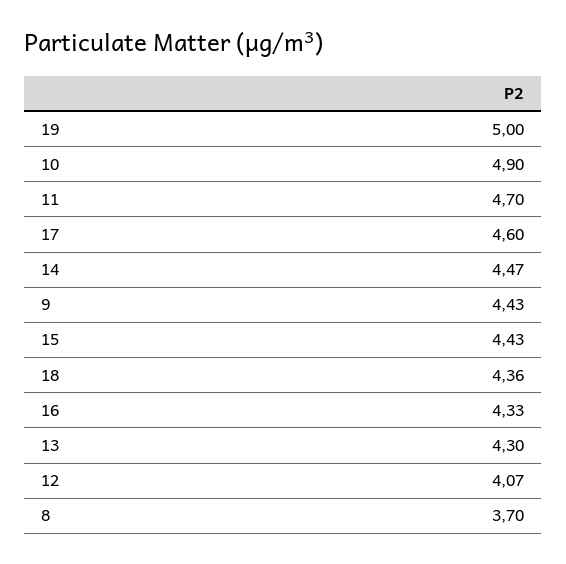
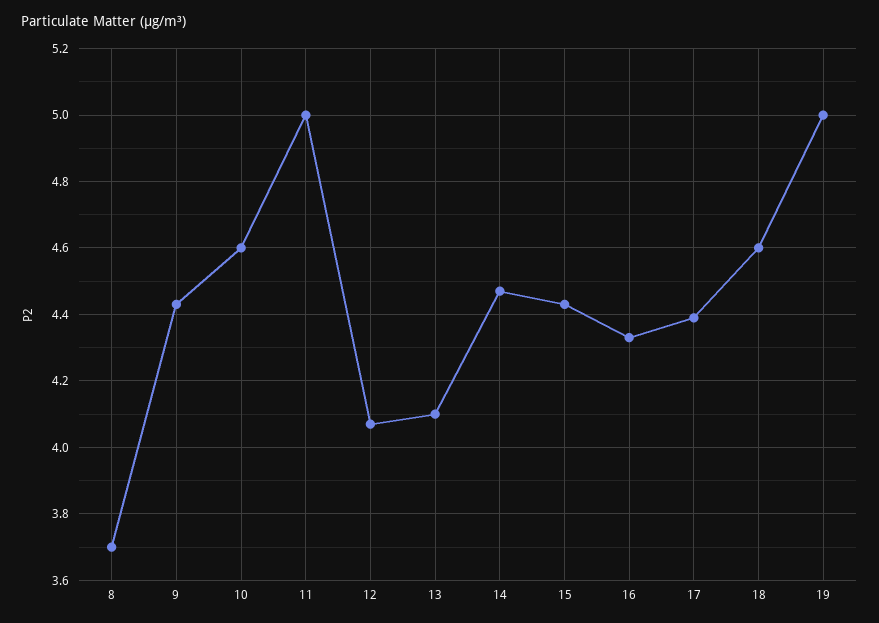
  {
    "19": 5,
-   "10": 4.9,
+   "10": 4.6,
-   "11": 4.7,
+   "11": 5,
-   "17": 4.6,
+   "17": 4.4,
    "14": 4.47,
    "9": 4.43,
    "15": 4.43,
-   "18": 4.36,
+   "18": 4.6,
    "16": 4.33,
-   "13": 4.3,
+   "13": 4.1,
    "12": 4.07,
    "8": 3.7
  }

